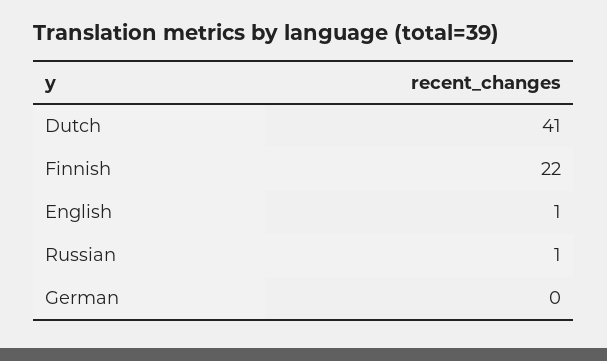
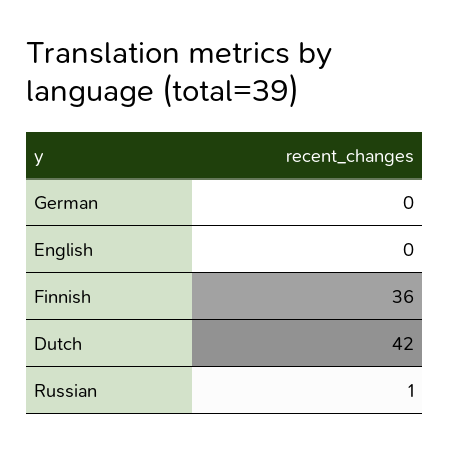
  {
-   "Dutch": 41,
+   "Dutch": 42,
-   "Finnish": 22,
+   "Finnish": 36,
-   "English": 1,
+   "English": 0,
    "Russian": 1,
    "German": 0
  }

